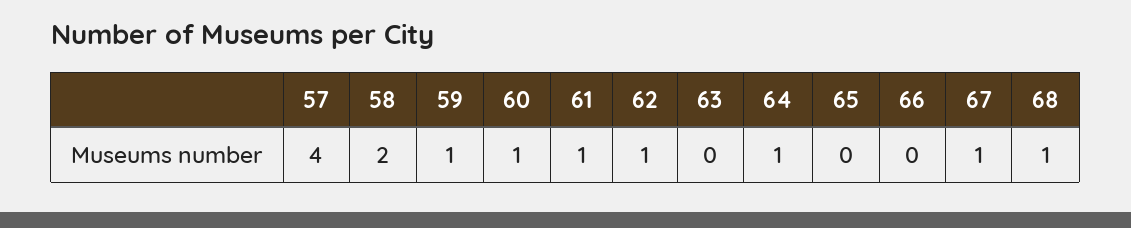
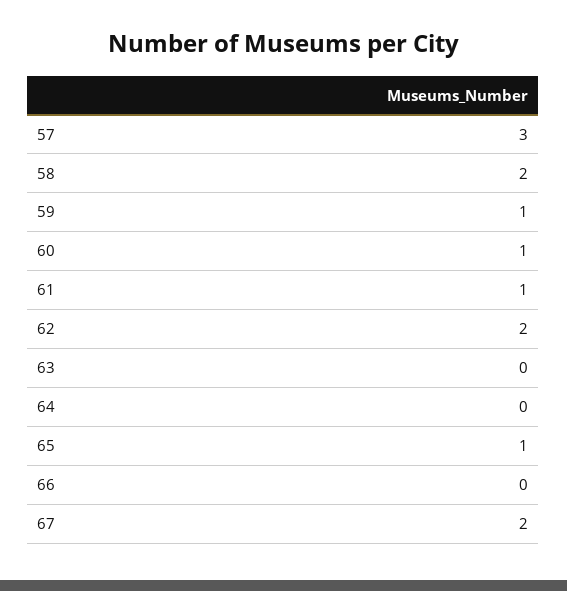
  {
-   "57": 4,
+   "57": 3,
    "58": 2,
    "59": 1,
    "60": 1,
    "61": 1,
-   "62": 1,
+   "62": 2,
    "63": 0,
-   "64": 1,
+   "64": 0,
-   "65": 0,
+   "65": 1,
    "66": 0,
-   "67": 1,
+   "67": 2
-   "68": 1
  }

